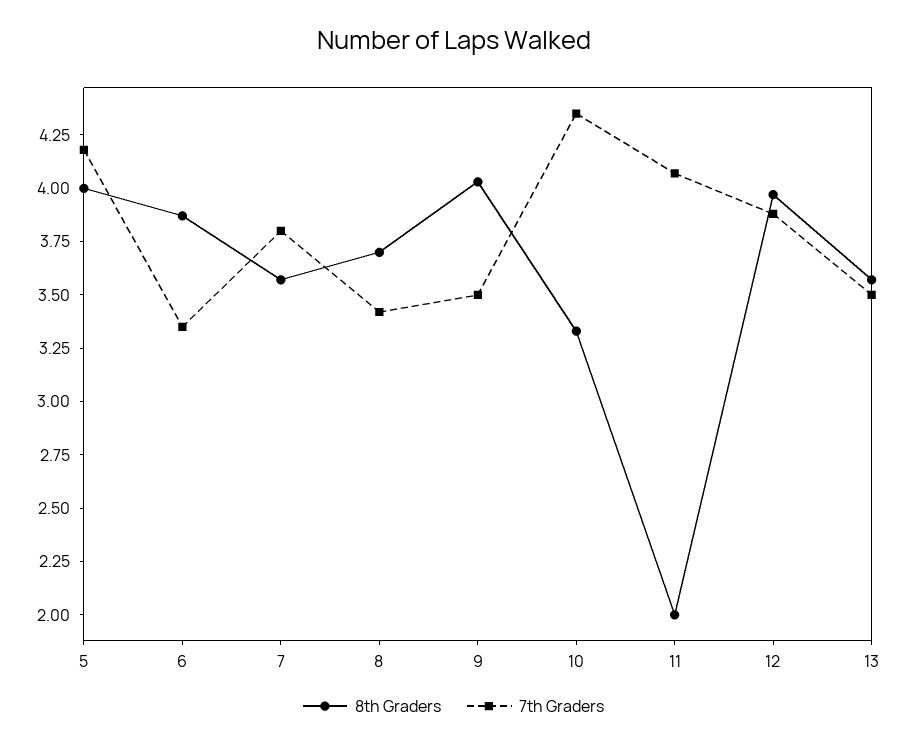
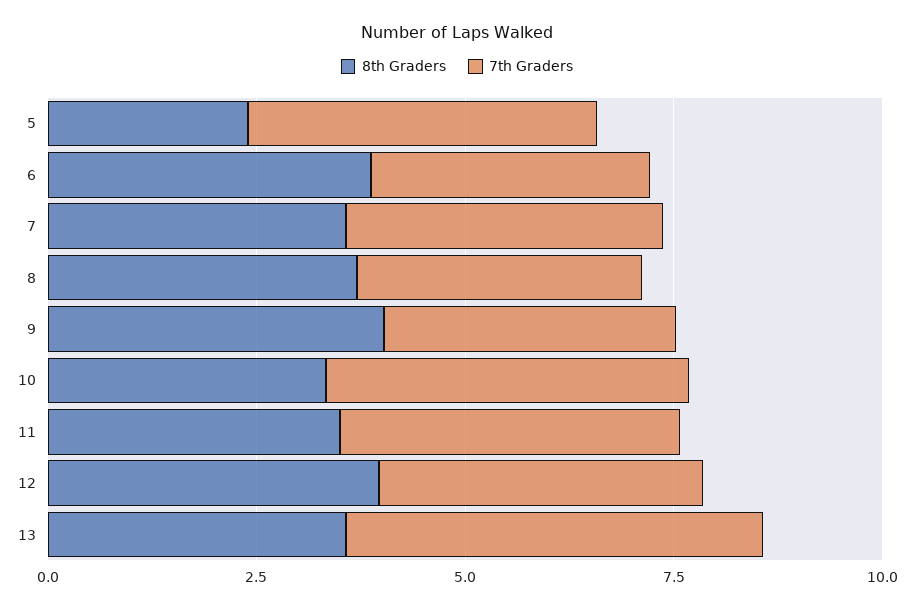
  {
    "8th Graders": {
-     "5": 4,
+     "5": 2.5,
      "6": 3.85,
      "7": 3.55,
      "8": 3.7,
      "9": 4.05,
      "10": 3.35,
-     "11": 2,
+     "11": 3.5,
      "12": 3.95,
      "13": 3.55
    },
    "7th Graders": {
      "5": 4.2,
      "6": 3.35,
      "7": 3.8,
      "8": 3.4,
      "9": 3.5,
      "10": 4.35,
      "11": 4.05,
      "12": 3.9,
-     "13": 3.5
+     "13": 5
    }
  }

